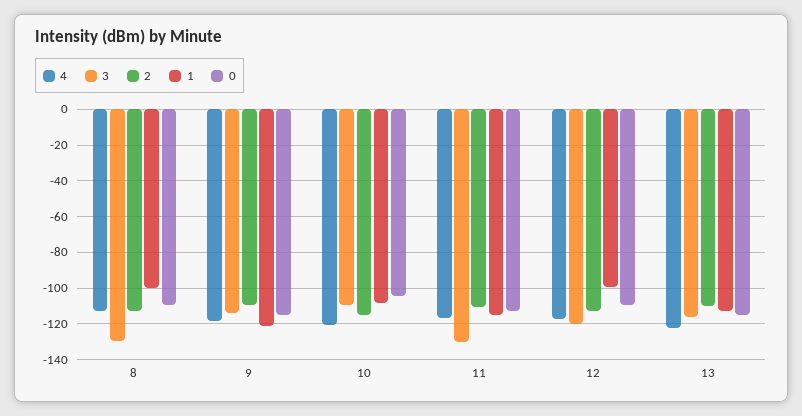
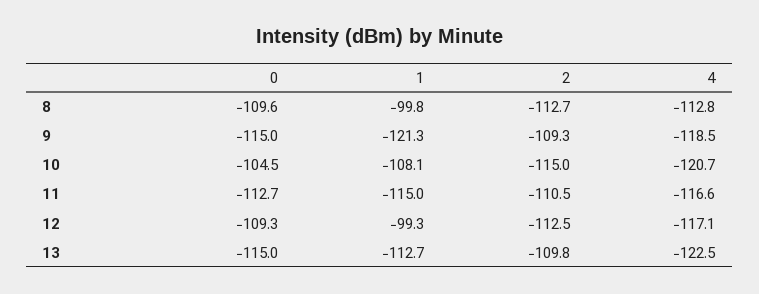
  {
    "4": {
      "8": -112.8,
      "9": -118.5,
      "10": -120.7,
      "11": -116.6,
      "12": -117.1,
      "13": -122.5
    },
-   "3": {
-     "8": -130,
-     "9": -115,
-     "10": -110,
-     "11": -130,
-     "12": -120,
-     "13": -115
-   },
    "2": {
      "8": -112.7,
      "9": -109.3,
      "10": -115,
      "11": -110.5,
      "12": -112.5,
      "13": -109.8
    },
    "1": {
      "8": -99.8,
      "9": -121.3,
      "10": -108.1,
      "11": -115,
      "12": -99.3,
      "13": -112.7
    },
    "0": {
      "8": -109.6,
      "9": -115,
      "10": -104.5,
      "11": -112.7,
      "12": -109.3,
      "13": -115
    }
  }

